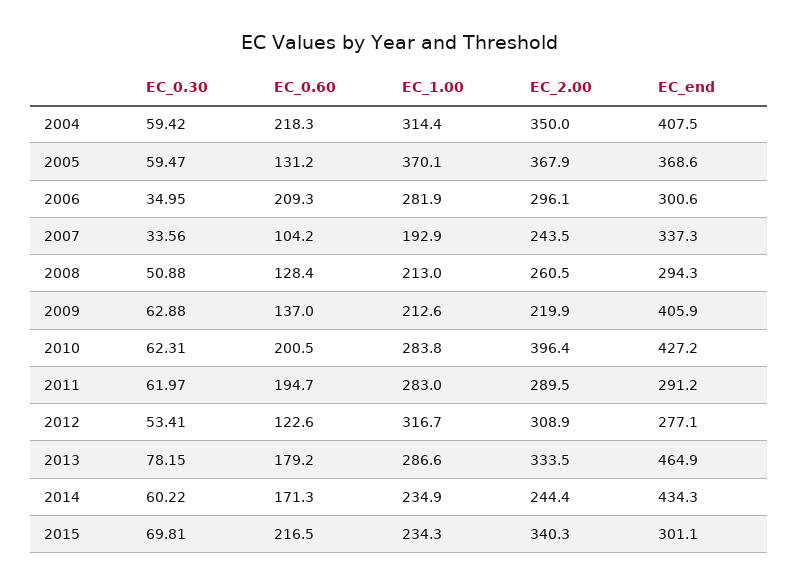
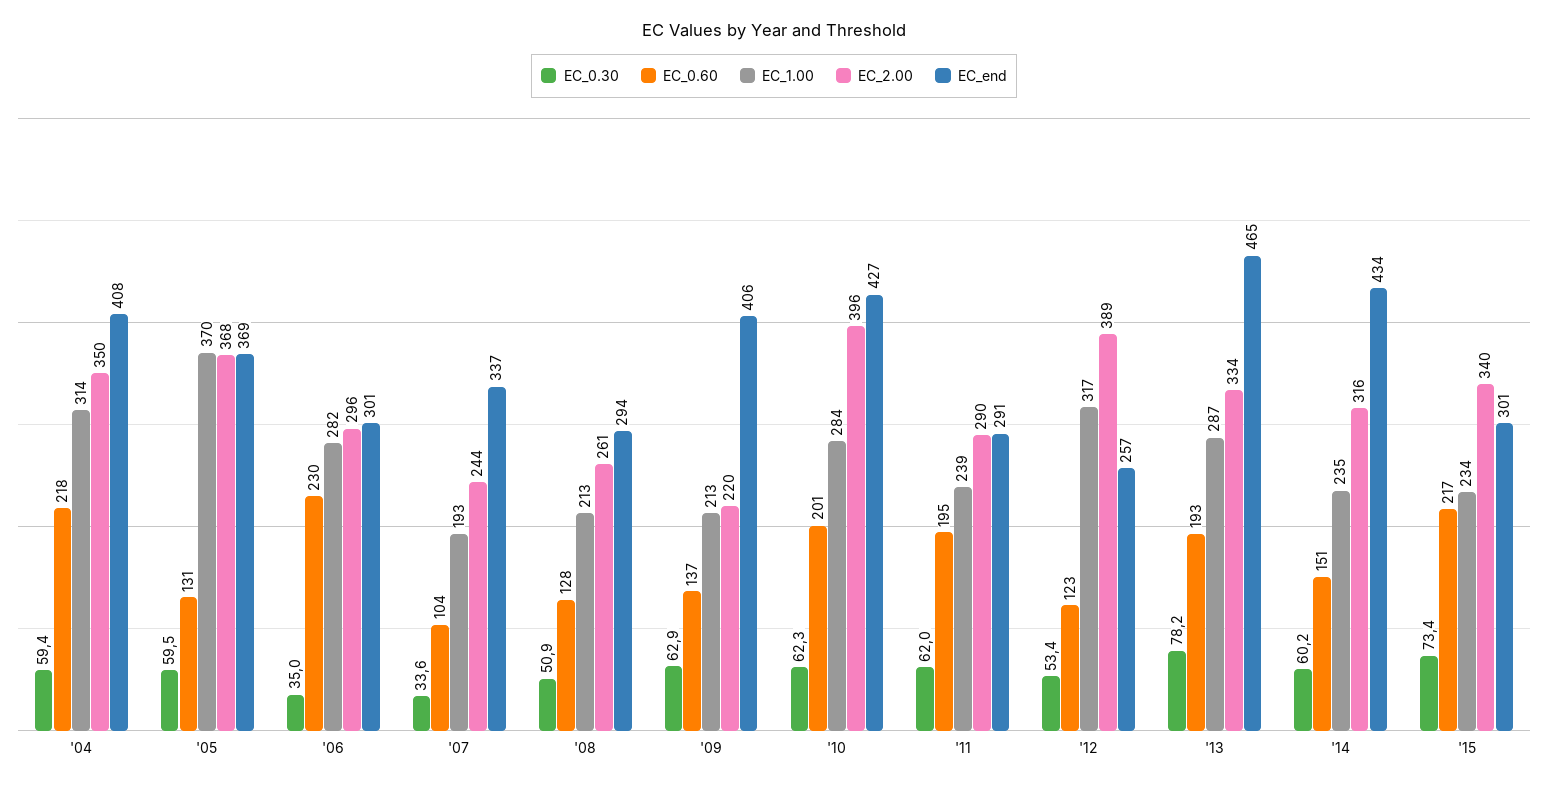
  {
    "EC_0.30": {
      "2004": 59.42,
      "2005": 59.47,
      "2006": 34.95,
      "2007": 33.56,
      "2008": 50.88,
      "2009": 62.88,
      "2010": 62.31,
      "2011": 61.97,
      "2012": 53.41,
      "2013": 78.15,
      "2014": 60.22,
-     "2015": 69.81
+     "2015": 73.4
    },
    "EC_0.60": {
      "2004": 218.3,
      "2005": 131.2,
-     "2006": 209.3,
+     "2006": 230,
      "2007": 104.2,
      "2008": 128.4,
      "2009": 137,
      "2010": 200.5,
      "2011": 194.7,
      "2012": 122.6,
-     "2013": 179.2,
+     "2013": 193,
-     "2014": 171.3,
+     "2014": 151,
      "2015": 216.5
    },
    "EC_1.00": {
      "2004": 314.4,
      "2005": 370.1,
      "2006": 281.9,
      "2007": 192.9,
      "2008": 213,
      "2009": 212.6,
      "2010": 283.8,
-     "2011": 283,
+     "2011": 239,
      "2012": 316.7,
      "2013": 286.6,
      "2014": 234.9,
      "2015": 234.3
    },
    "EC_2.00": {
      "2004": 350,
      "2005": 367.9,
      "2006": 296.1,
      "2007": 243.5,
      "2008": 260.5,
      "2009": 219.9,
      "2010": 396.4,
      "2011": 289.5,
-     "2012": 308.9,
+     "2012": 389,
      "2013": 333.5,
-     "2014": 244.4,
+     "2014": 316,
      "2015": 340.3
    },
    "EC_end": {
      "2004": 407.5,
      "2005": 368.6,
      "2006": 300.6,
      "2007": 337.3,
      "2008": 294.3,
      "2009": 405.9,
      "2010": 427.2,
      "2011": 291.2,
-     "2012": 277.1,
+     "2012": 257,
      "2013": 464.9,
      "2014": 434.3,
      "2015": 301.1
    }
  }

